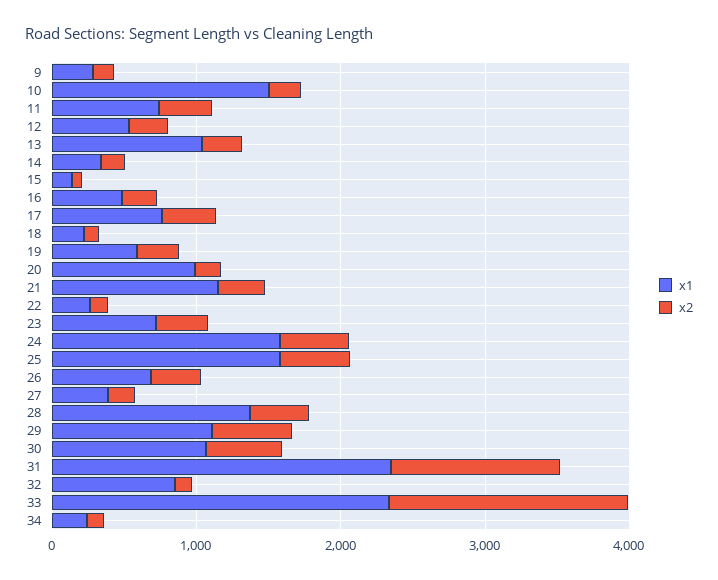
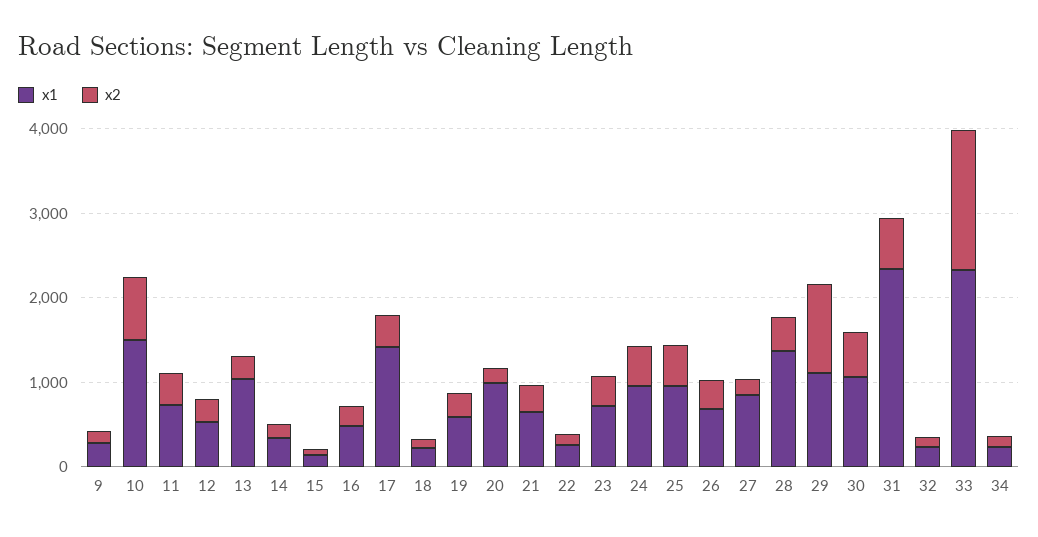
  {
    "x1": {
      "9": 200,
      "10": 1600,
      "11": 800,
      "12": 600,
      "13": 1000,
      "14": 400,
      "15": 200,
      "16": 400,
-     "17": 800,
+     "17": 1400,
      "18": 200,
      "19": 600,
      "20": 1000,
-     "21": 1200,
+     "21": 600,
      "22": 200,
      "23": 800,
-     "24": 1600,
+     "24": 1000,
-     "25": 1600,
+     "25": 1000,
      "26": 600,
-     "27": 400,
+     "27": 800,
      "28": 1400,
      "29": 1200,
      "30": 1000,
      "31": 2400,
-     "32": 800,
+     "32": 200,
      "33": 2400,
      "34": 200
    },
    "x2": {
      "9": 200,
-     "10": 200,
+     "10": 800,
      "11": 400,
      "12": 200,
      "13": 200,
      "14": 200,
      "15": 0,
      "16": 200,
      "17": 400,
      "18": 200,
      "19": 200,
      "20": 200,
      "21": 400,
      "22": 200,
      "23": 400,
      "24": 400,
      "25": 400,
      "26": 400,
      "27": 200,
      "28": 400,
-     "29": 600,
+     "29": 1000,
      "30": 600,
-     "31": 1200,
+     "31": 600,
      "32": 200,
      "33": 1600,
      "34": 200
    }
  }

